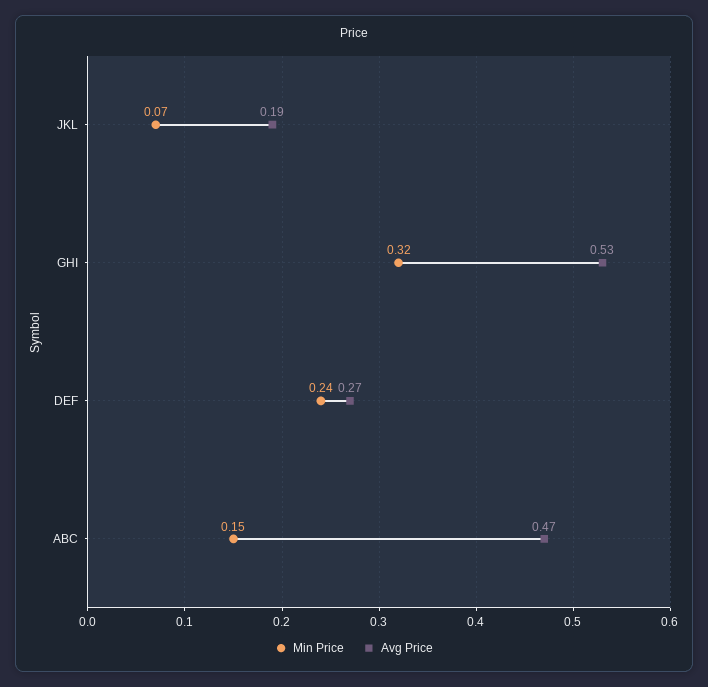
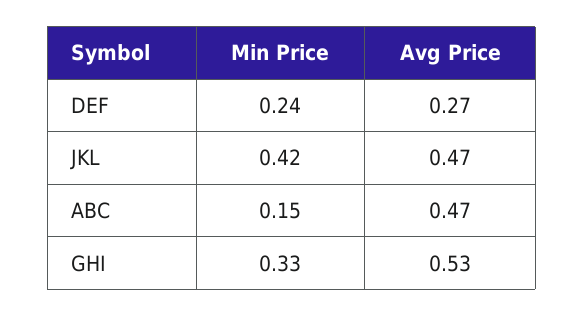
  {
    "Min Price": {
-     "JKL": 0.07,
+     "JKL": 0.42,
-     "GHI": 0.32,
+     "GHI": 0.33,
      "DEF": 0.24,
      "ABC": 0.15
    },
    "Avg Price": {
-     "JKL": 0.19,
+     "JKL": 0.47,
      "GHI": 0.53,
      "DEF": 0.27,
      "ABC": 0.47
    }
  }

